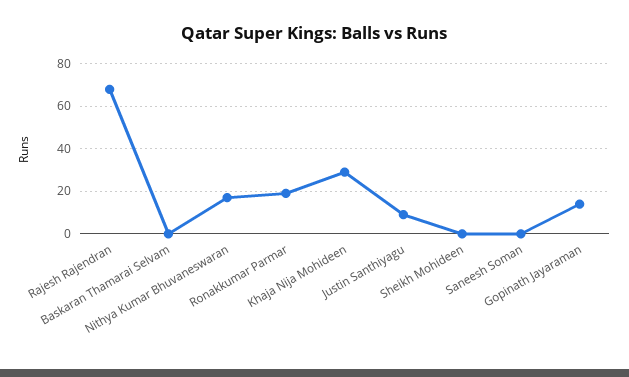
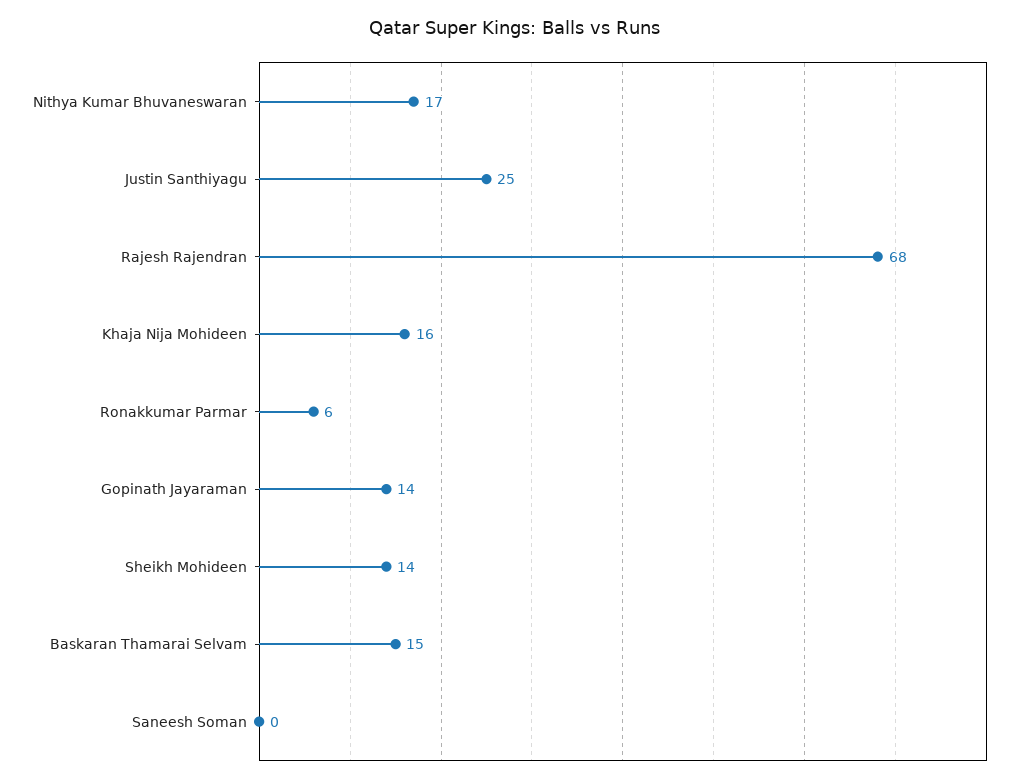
  {
    "Rajesh Rajendran": 68,
-   "Baskaran Thamarai Selvam": 0,
+   "Baskaran Thamarai Selvam": 15,
    "Nithya Kumar Bhuvaneswaran": 17,
-   "Ronakkumar Parmar": 20,
+   "Ronakkumar Parmar": 6,
-   "Khaja Nija Mohideen": 30,
+   "Khaja Nija Mohideen": 16,
-   "Justin Santhiyagu": 10,
+   "Justin Santhiyagu": 25,
-   "Sheikh Mohideen": 0,
+   "Sheikh Mohideen": 14,
    "Saneesh Soman": 0,
    "Gopinath Jayaraman": 14
  }

